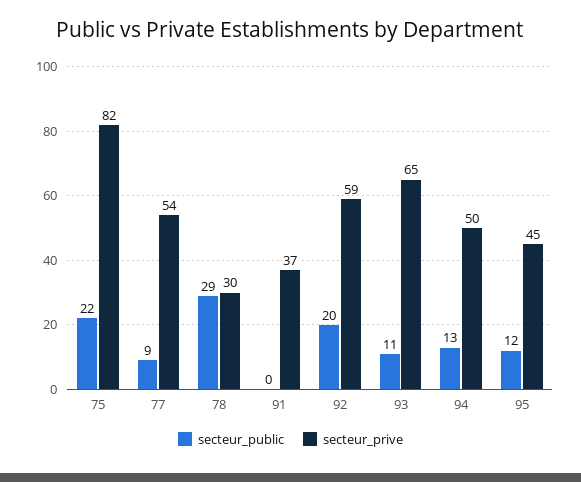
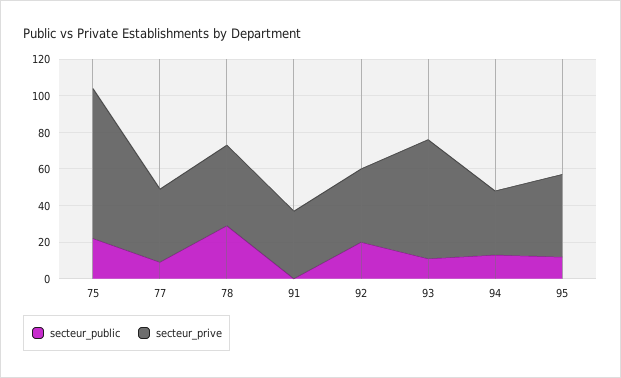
  {
    "secteur_public": {
      "75": 22,
      "77": 9,
      "78": 29,
      "91": 0,
      "92": 20,
      "93": 11,
      "94": 13,
      "95": 12
    },
    "secteur_prive": {
      "75": 82,
-     "77": 54,
+     "77": 40,
-     "78": 30,
+     "78": 45,
      "91": 37,
-     "92": 59,
+     "92": 40,
      "93": 65,
-     "94": 50,
+     "94": 35,
      "95": 45
    }
  }

